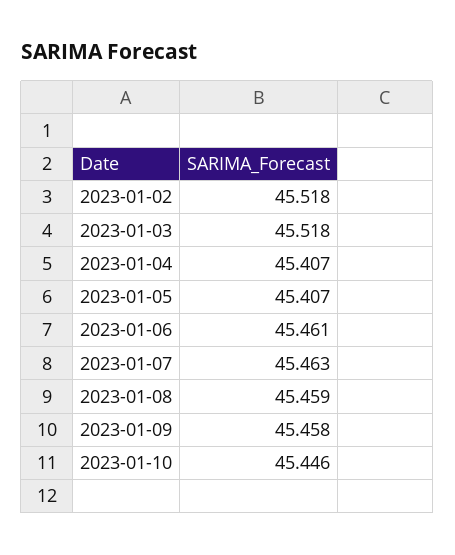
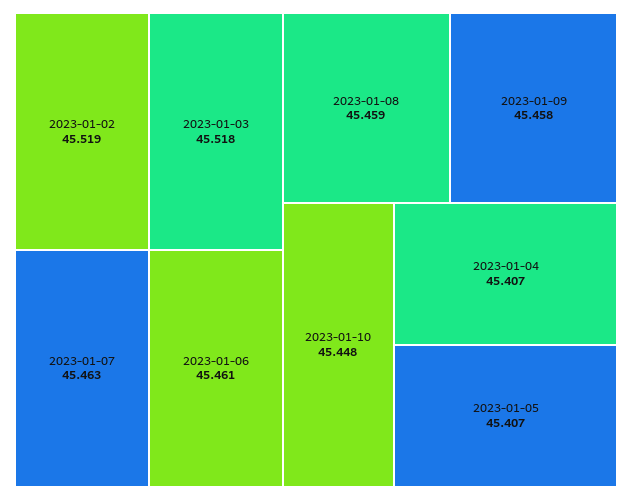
  {
-   "2023-01-02": 45.518,
+   "2023-01-02": 45.519,
    "2023-01-03": 45.518,
    "2023-01-04": 45.407,
    "2023-01-05": 45.407,
    "2023-01-06": 45.461,
    "2023-01-07": 45.463,
    "2023-01-08": 45.459,
    "2023-01-09": 45.458,
-   "2023-01-10": 45.446
+   "2023-01-10": 45.448
  }

